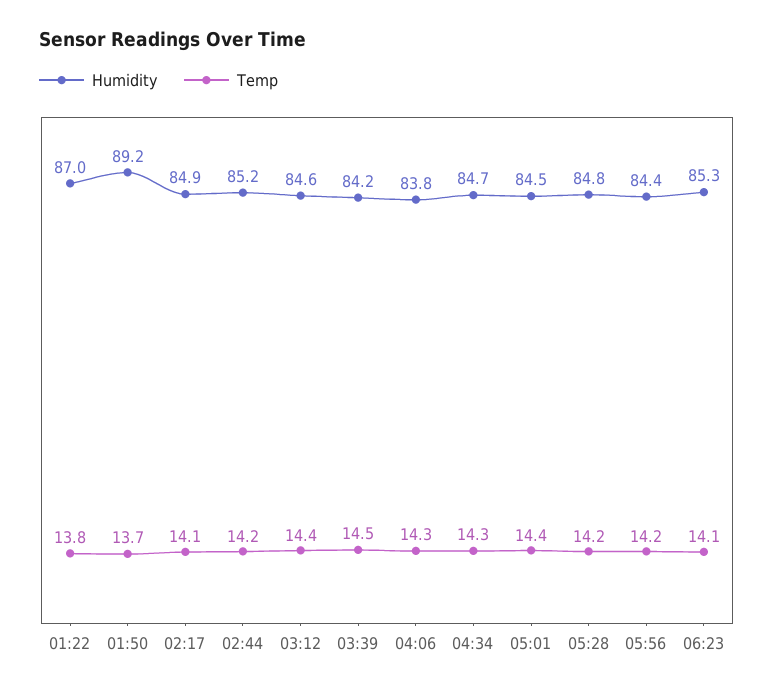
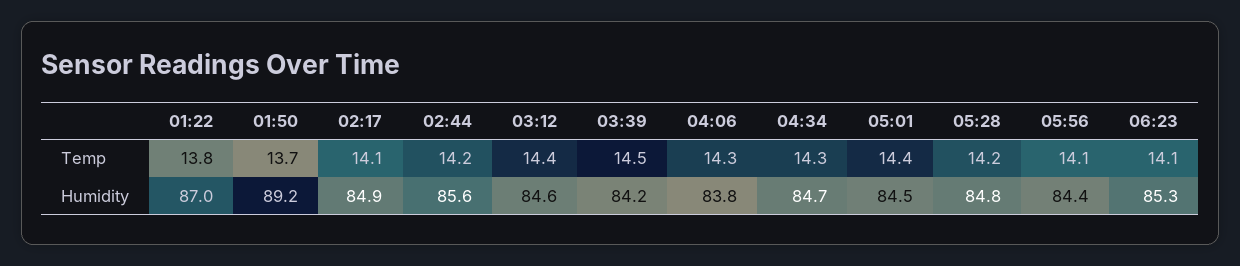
  {
    "Humidity": {
      "01:22": 87,
      "01:50": 89.2,
      "02:17": 84.9,
-     "02:44": 85.2,
+     "02:44": 85.6,
      "03:12": 84.6,
      "03:39": 84.2,
      "04:06": 83.8,
      "04:34": 84.7,
      "05:01": 84.5,
      "05:28": 84.8,
      "05:56": 84.4,
      "06:23": 85.3
    },
    "Temp": {
      "01:22": 13.8,
      "01:50": 13.7,
      "02:17": 14.1,
      "02:44": 14.2,
      "03:12": 14.4,
      "03:39": 14.5,
      "04:06": 14.3,
      "04:34": 14.3,
      "05:01": 14.4,
      "05:28": 14.2,
-     "05:56": 14.2,
+     "05:56": 14.1,
      "06:23": 14.1
    }
  }

